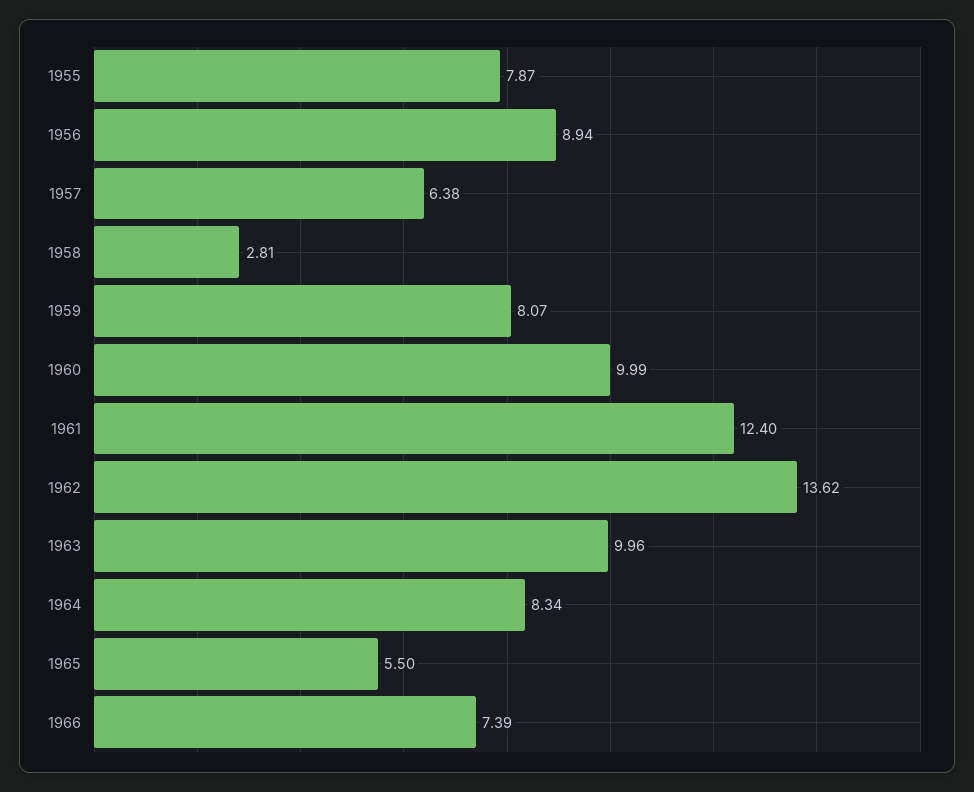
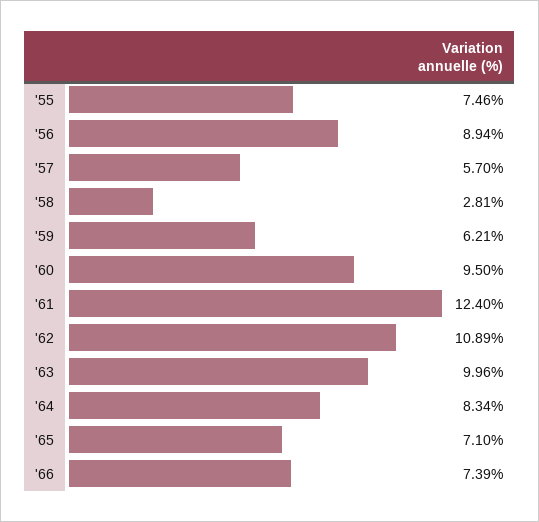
  {
-   "1955": 7.87,
+   "1955": 7.46,
    "1956": 8.94,
-   "1957": 6.38,
+   "1957": 5.7,
    "1958": 2.81,
-   "1959": 8.07,
+   "1959": 6.21,
-   "1960": 9.99,
+   "1960": 9.5,
    "1961": 12.4,
-   "1962": 13.62,
+   "1962": 10.89,
    "1963": 9.96,
    "1964": 8.34,
-   "1965": 5.5,
+   "1965": 7.1,
    "1966": 7.39
  }

